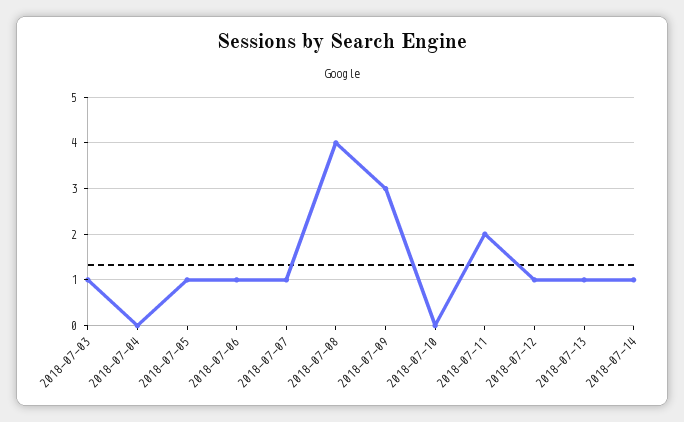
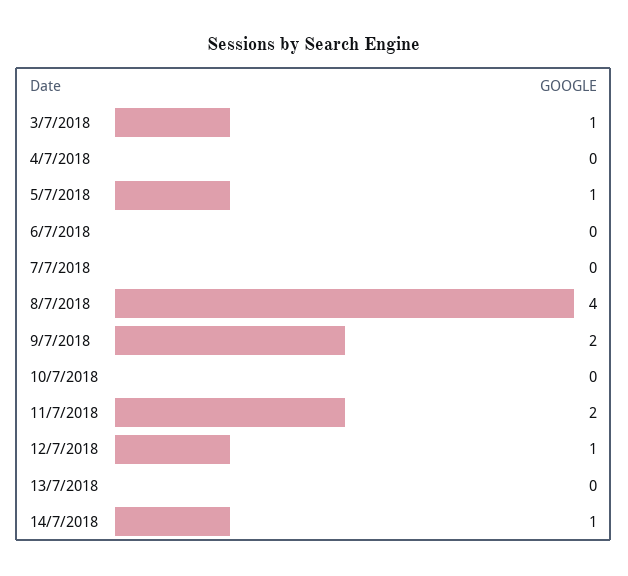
  {
    "2018-07-03": 1,
    "2018-07-04": 0,
    "2018-07-05": 1,
-   "2018-07-06": 1,
+   "2018-07-06": 0,
-   "2018-07-07": 1,
+   "2018-07-07": 0,
    "2018-07-08": 4,
-   "2018-07-09": 3,
+   "2018-07-09": 2,
    "2018-07-10": 0,
    "2018-07-11": 2,
    "2018-07-12": 1,
-   "2018-07-13": 1,
+   "2018-07-13": 0,
    "2018-07-14": 1
  }

